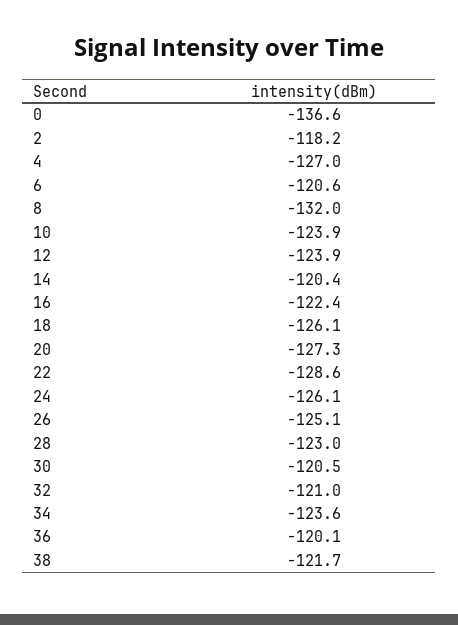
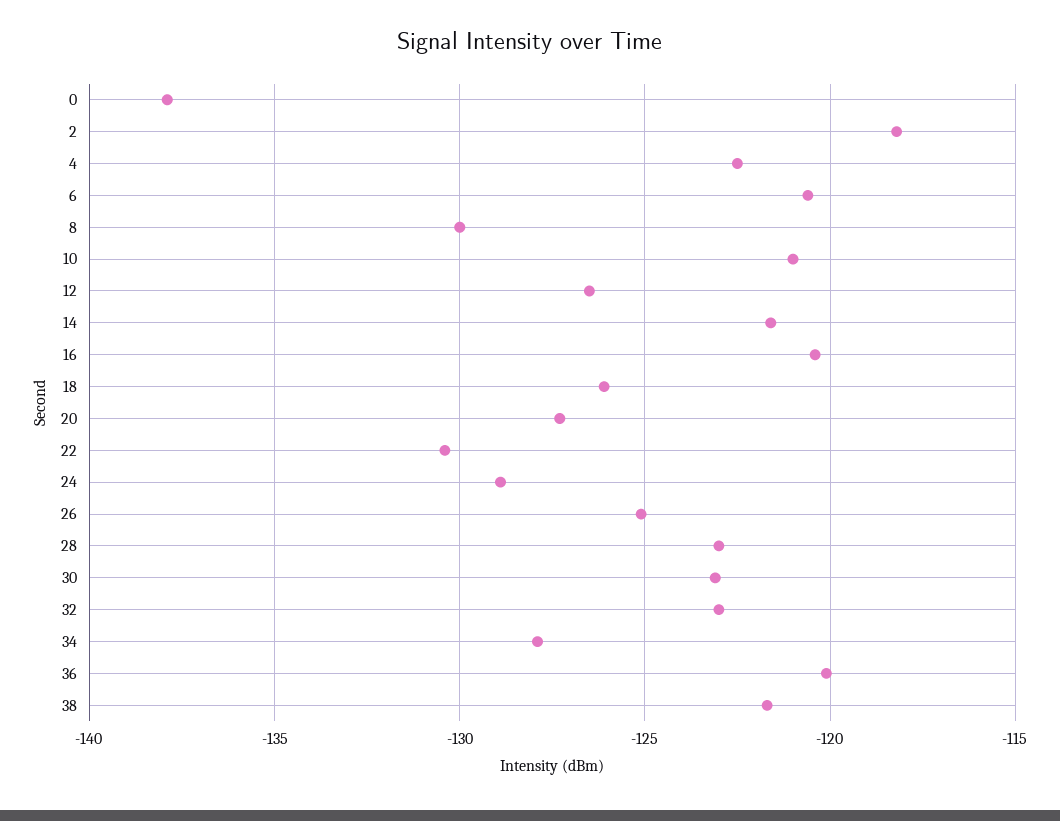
  {
-   "0": -136.6,
+   "0": -138,
    "2": -118.2,
-   "4": -127,
+   "4": -122.5,
    "6": -120.6,
-   "8": -132,
+   "8": -130,
-   "10": -123.9,
+   "10": -121,
-   "12": -123.9,
+   "12": -126.5,
-   "14": -120.4,
+   "14": -121.5,
-   "16": -122.4,
+   "16": -120.5,
    "18": -126.1,
    "20": -127.3,
-   "22": -128.6,
+   "22": -130.5,
-   "24": -126.1,
+   "24": -129,
    "26": -125.1,
    "28": -123,
-   "30": -120.5,
+   "30": -123,
-   "32": -121,
+   "32": -123,
-   "34": -123.6,
+   "34": -128,
    "36": -120.1,
    "38": -121.7
  }

